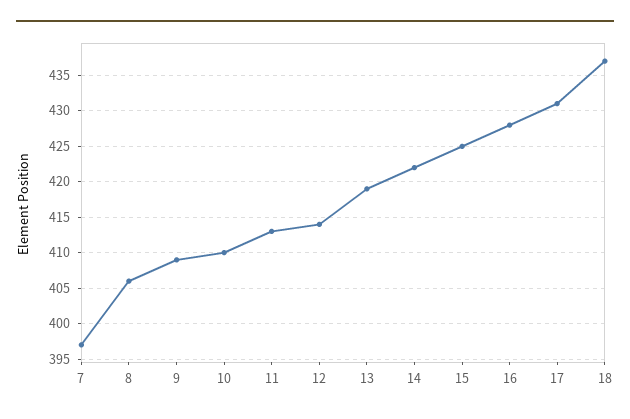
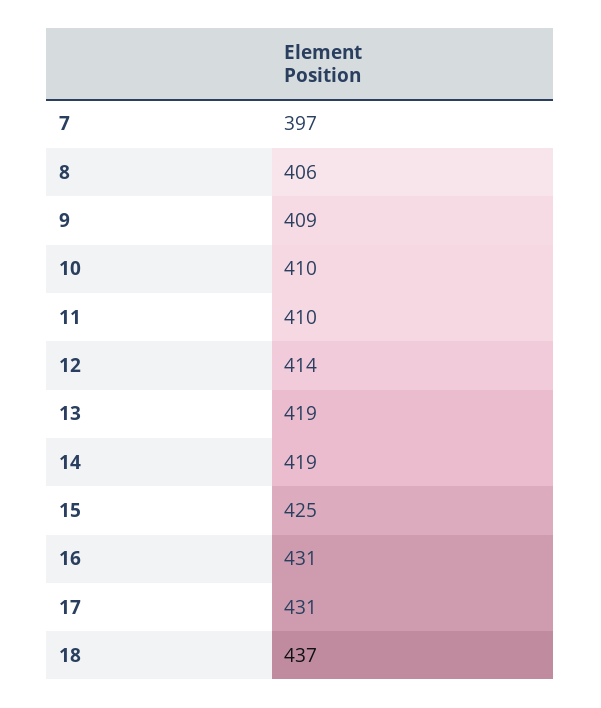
  {
    "7": 397,
    "8": 406,
    "9": 409,
    "10": 410,
-   "11": 413,
+   "11": 410,
    "12": 414,
    "13": 419,
-   "14": 422,
+   "14": 419,
    "15": 425,
-   "16": 428,
+   "16": 431,
    "17": 431,
    "18": 437
  }

